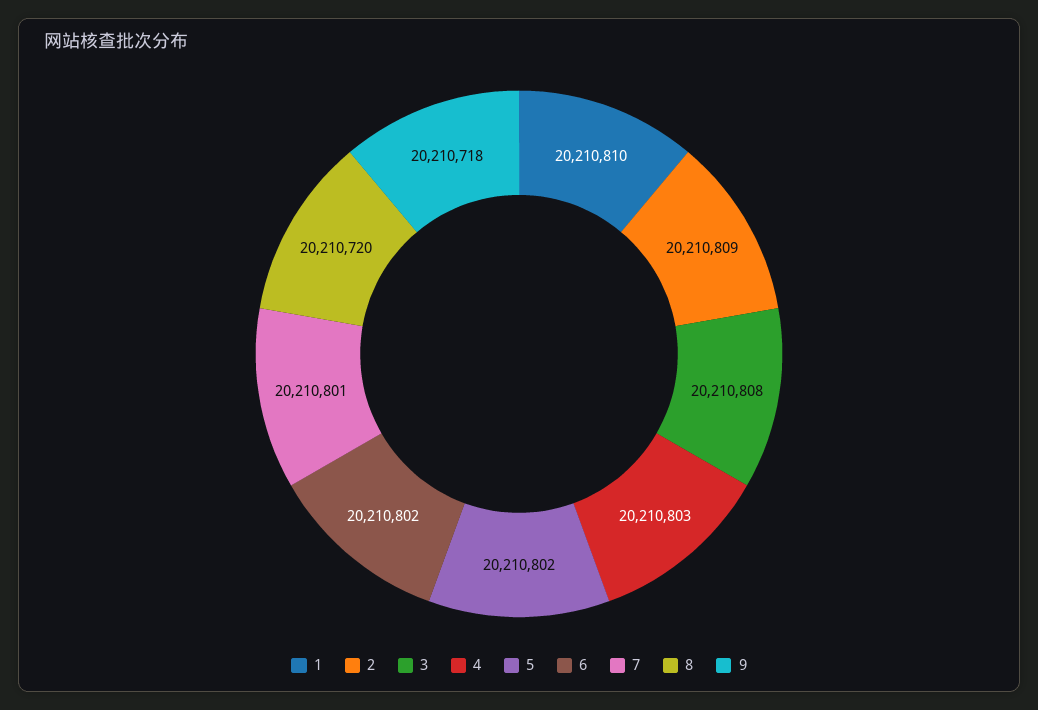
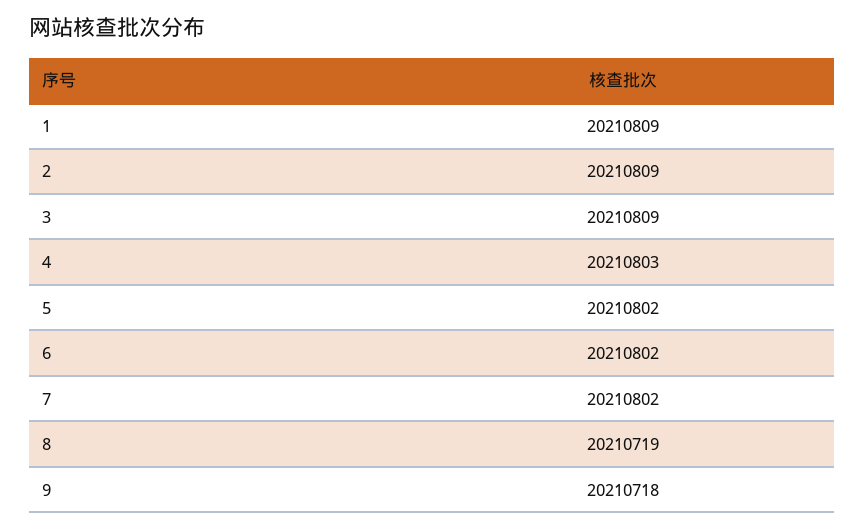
  {
-   "1": 20210810,
+   "1": 20210809,
    "2": 20210809,
-   "3": 20210808,
+   "3": 20210809,
    "4": 20210803,
    "5": 20210802,
    "6": 20210802,
-   "7": 20210801,
+   "7": 20210802,
-   "8": 20210720,
+   "8": 20210719,
    "9": 20210718
  }

